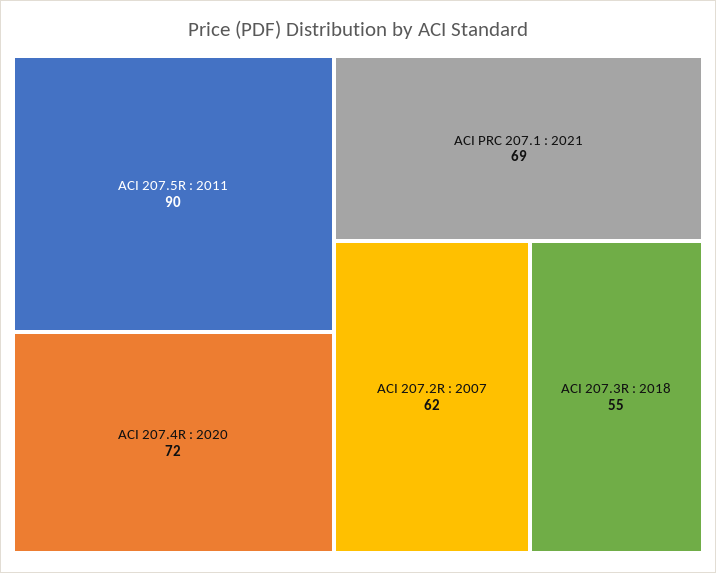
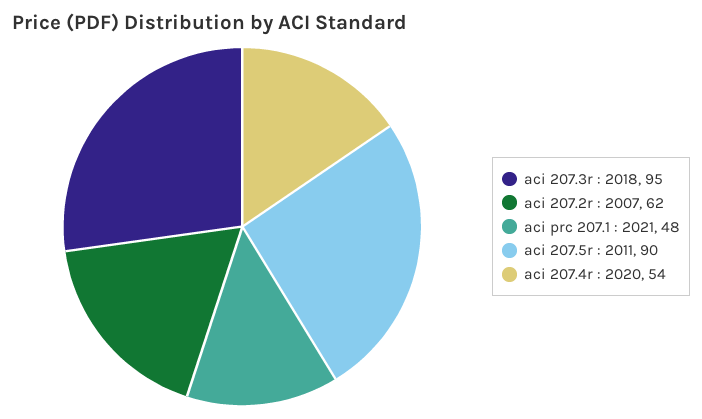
  {
    "ACI 207.5R : 2011": 90,
-   "ACI 207.4R : 2020": 72,
+   "ACI 207.4R : 2020": 54,
-   "ACI PRC 207.1 : 2021": 69,
+   "ACI PRC 207.1 : 2021": 48,
    "ACI 207.2R : 2007": 62,
-   "ACI 207.3R : 2018": 55
+   "ACI 207.3R : 2018": 95
  }

